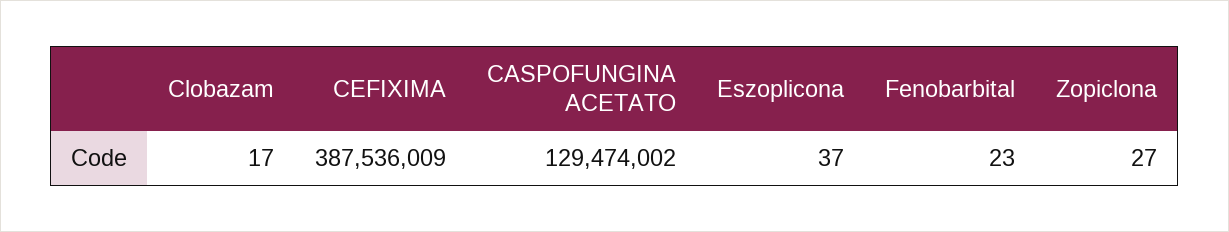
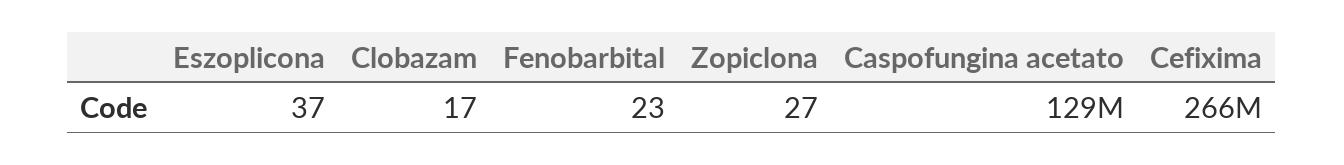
  {
    "Clobazam": 17,
-   "CEFIXIMA": 387536009,
+   "CEFIXIMA": 266000000,
    "CASPOFUNGINA ACETATO": 129474002,
    "Eszoplicona": 37,
    "Fenobarbital": 23,
    "Zopiclona": 27
  }

